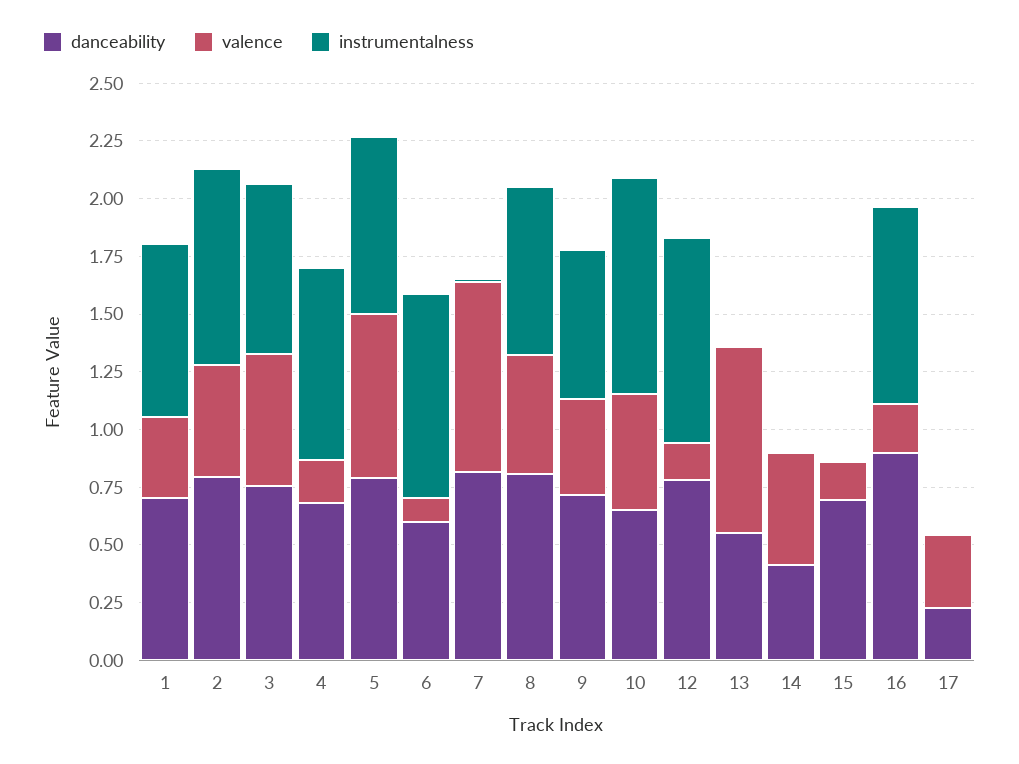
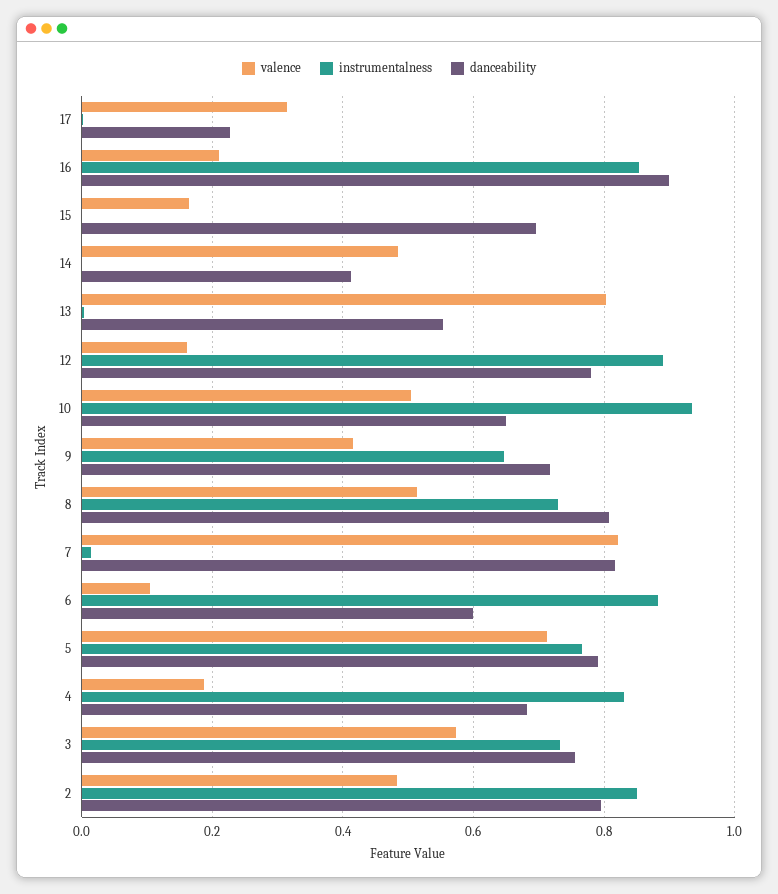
  {
    "danceability": {
-     "1": 0.7,
      "2": 0.8,
      "3": 0.76,
      "4": 0.68,
      "5": 0.8,
      "6": 0.6,
      "7": 0.82,
      "8": 0.8,
      "9": 0.72,
      "10": 0.66,
      "12": 0.78,
      "13": 0.56,
      "14": 0.42,
      "15": 0.7,
      "16": 0.9,
      "17": 0.22
    },
    "valence": {
-     "1": 0.35,
      "2": 0.48,
      "3": 0.58,
      "4": 0.18,
      "5": 0.72,
      "6": 0.1,
      "7": 0.82,
      "8": 0.52,
      "9": 0.42,
      "10": 0.5,
      "12": 0.16,
      "13": 0.8,
      "14": 0.48,
      "15": 0.16,
      "16": 0.22,
      "17": 0.32
    },
    "instrumentalness": {
-     "1": 0.75,
      "2": 0.86,
      "3": 0.74,
      "4": 0.84,
      "5": 0.76,
      "6": 0.88,
      "7": 0.02,
      "8": 0.74,
      "9": 0.64,
      "10": 0.94,
      "12": 0.9,
      "13": 0,
      "14": 0,
      "15": 0,
      "16": 0.86,
      "17": 0
    }
  }

